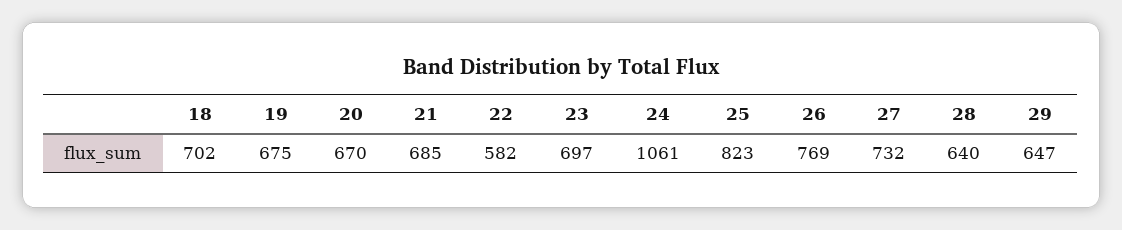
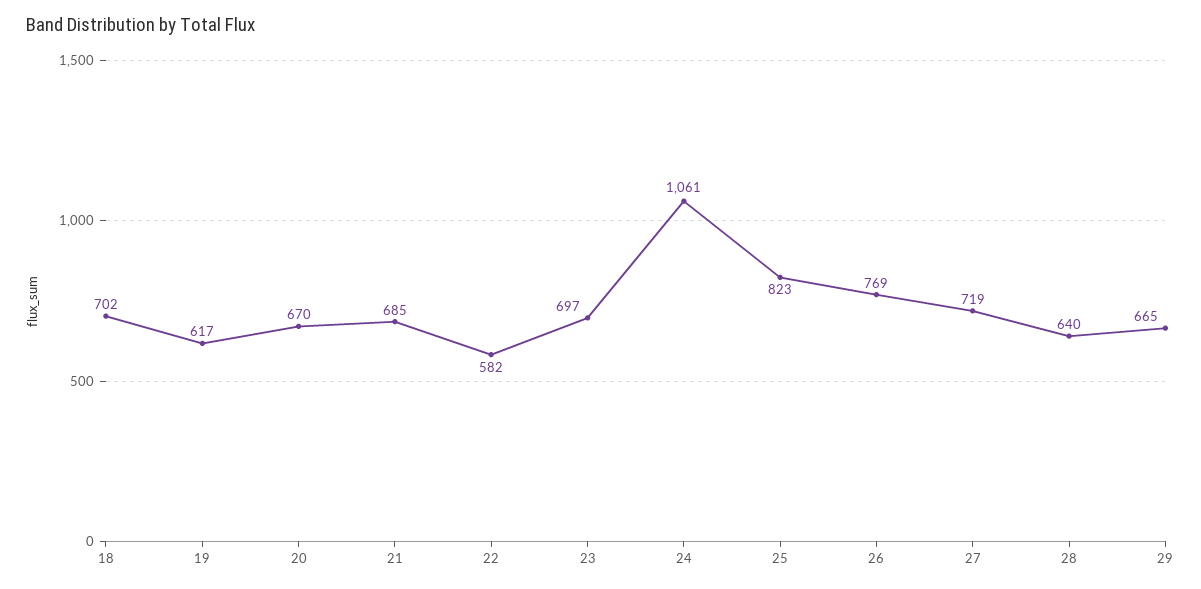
  {
    "18": 702,
-   "19": 675,
+   "19": 617,
    "20": 670,
    "21": 685,
    "22": 582,
    "23": 697,
    "24": 1061,
    "25": 823,
    "26": 769,
-   "27": 732,
+   "27": 719,
    "28": 640,
-   "29": 647
+   "29": 665
  }

